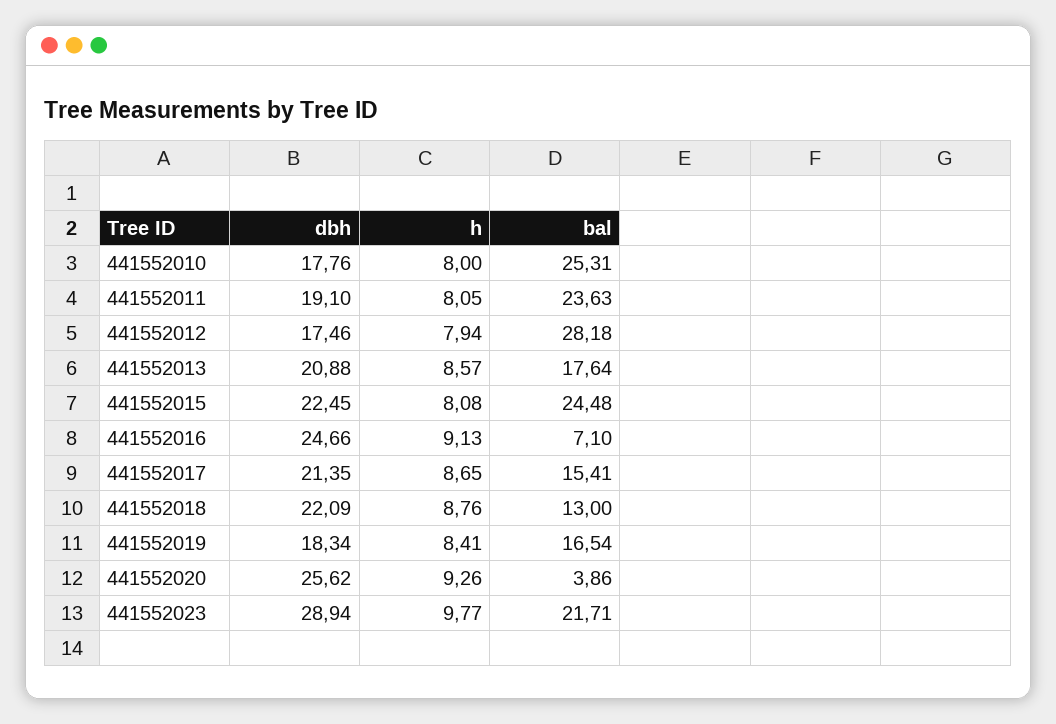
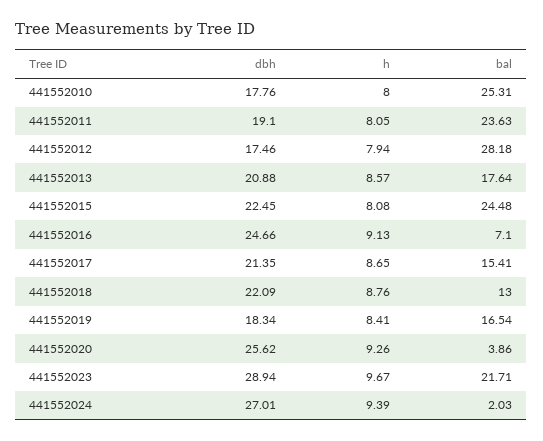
  {
    "dbh": {
      "441552010": 17.76,
      "441552011": 19.1,
      "441552012": 17.46,
      "441552013": 20.88,
      "441552015": 22.45,
      "441552016": 24.66,
      "441552017": 21.35,
      "441552018": 22.09,
      "441552019": 18.34,
      "441552020": 25.62,
-     "441552023": 28.94
+     "441552023": 28.94,
+     "441552024": 27.01
    },
    "h": {
      "441552010": 8,
      "441552011": 8.05,
      "441552012": 7.94,
      "441552013": 8.57,
      "441552015": 8.08,
      "441552016": 9.13,
      "441552017": 8.65,
      "441552018": 8.76,
      "441552019": 8.41,
      "441552020": 9.26,
-     "441552023": 9.77
+     "441552023": 9.67,
+     "441552024": 9.39
    },
    "bal": {
      "441552010": 25.31,
      "441552011": 23.63,
      "441552012": 28.18,
      "441552013": 17.64,
      "441552015": 24.48,
      "441552016": 7.1,
      "441552017": 15.41,
      "441552018": 13,
      "441552019": 16.54,
      "441552020": 3.86,
-     "441552023": 21.71
+     "441552023": 21.71,
+     "441552024": 2.03
    }
  }

